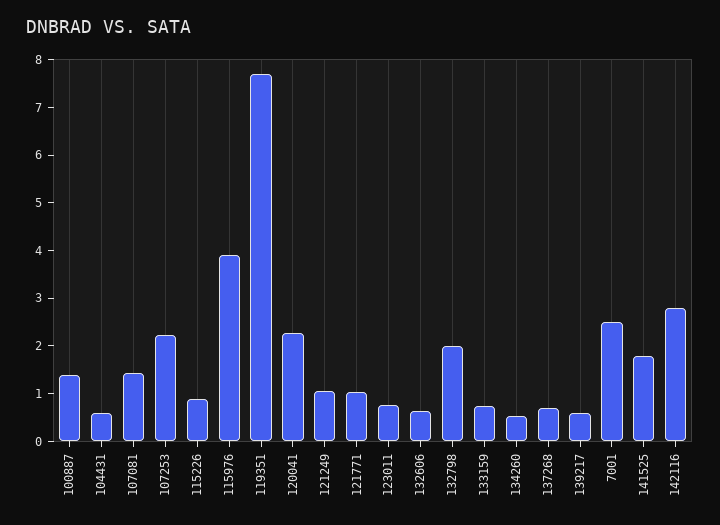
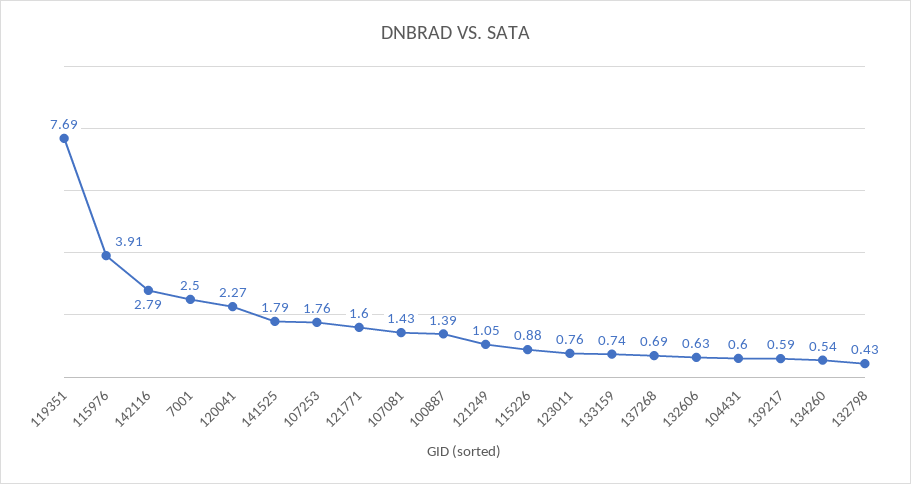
  {
    "100887": 1.39,
    "104431": 0.6,
    "107081": 1.43,
-   "107253": 2.2,
+   "107253": 1.76,
    "115226": 0.88,
    "115976": 3.91,
    "119351": 7.69,
    "120041": 2.27,
    "121249": 1.05,
-   "121771": 1,
+   "121771": 1.6,
    "123011": 0.76,
    "132606": 0.63,
-   "132798": 2,
+   "132798": 0.43,
    "133159": 0.74,
    "134260": 0.54,
    "137268": 0.69,
    "139217": 0.59,
    "7001": 2.5,
    "141525": 1.79,
    "142116": 2.79
  }

